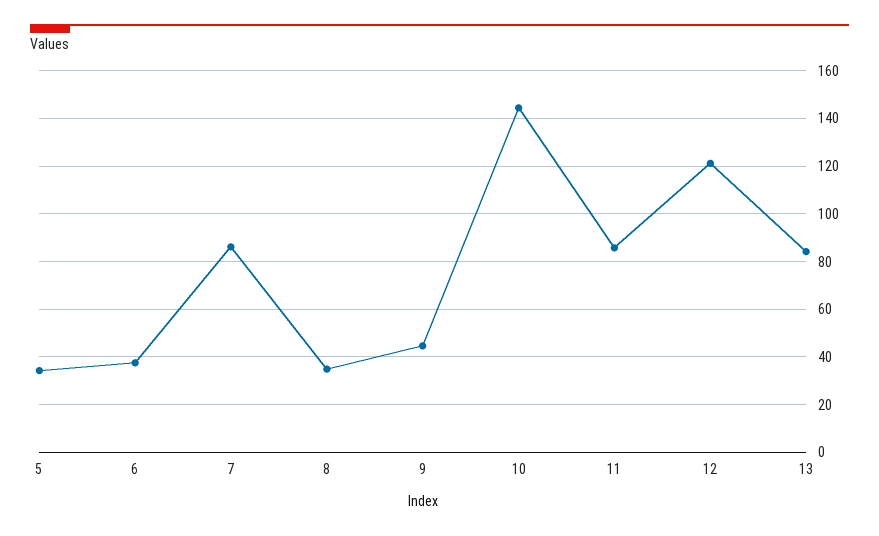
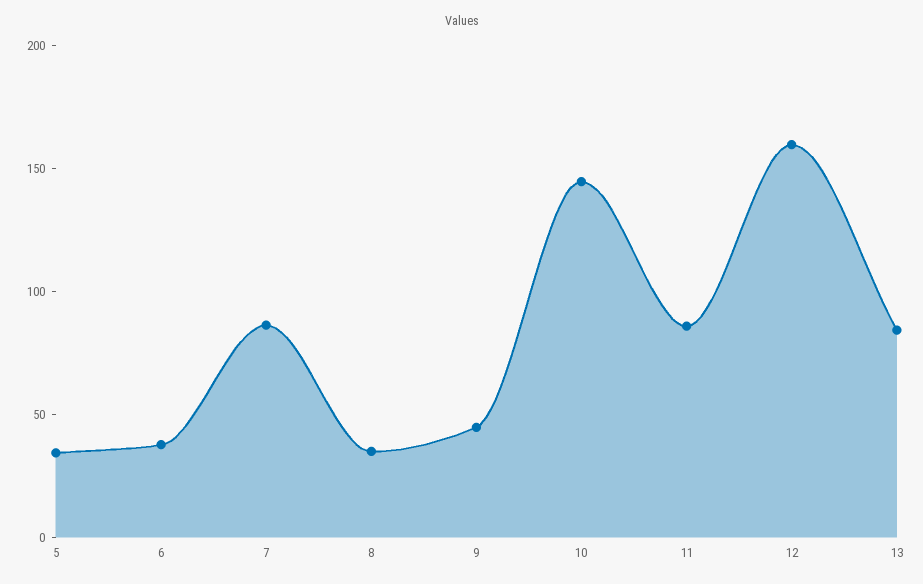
  {
    "5": 35,
    "6": 40,
    "7": 85,
    "8": 35,
    "9": 45,
    "10": 145,
    "11": 85,
-   "12": 120,
+   "12": 160,
    "13": 85
  }

